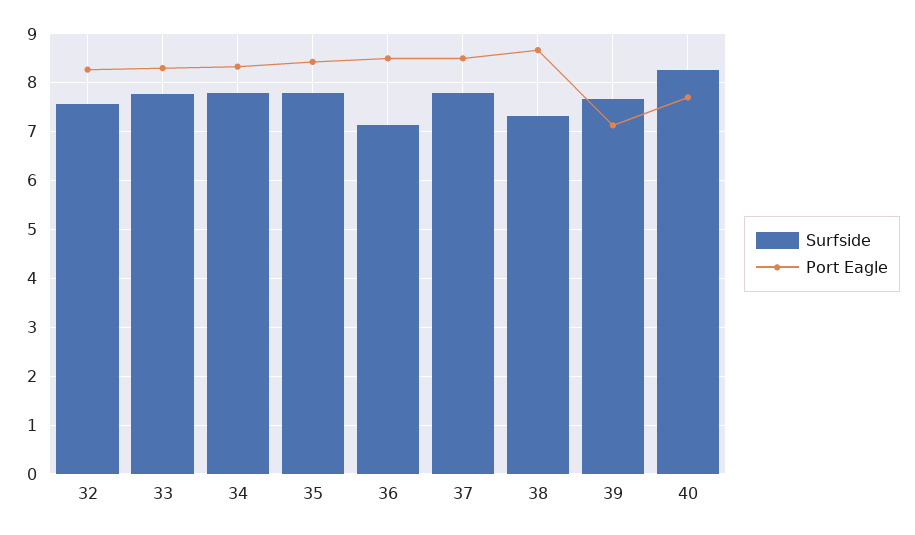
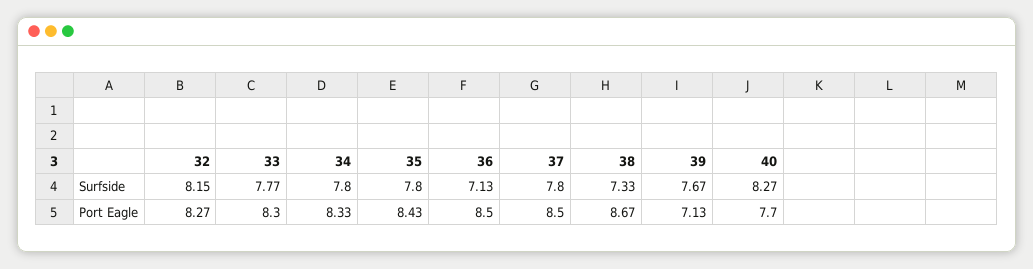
  {
    "Surfside": {
-     "32": 7.6,
+     "32": 8.15,
      "33": 7.77,
      "34": 7.8,
      "35": 7.8,
      "36": 7.13,
      "37": 7.8,
      "38": 7.33,
      "39": 7.67,
      "40": 8.27
    },
    "Port Eagle": {
      "32": 8.27,
      "33": 8.3,
      "34": 8.33,
      "35": 8.43,
      "36": 8.5,
      "37": 8.5,
      "38": 8.67,
      "39": 7.13,
      "40": 7.7
    }
  }

